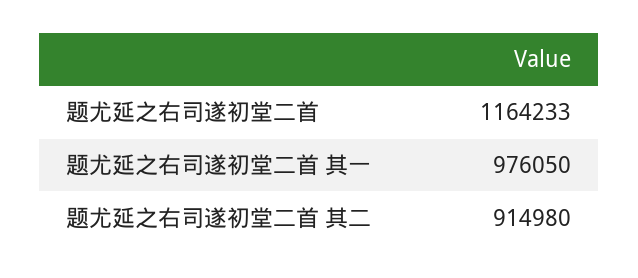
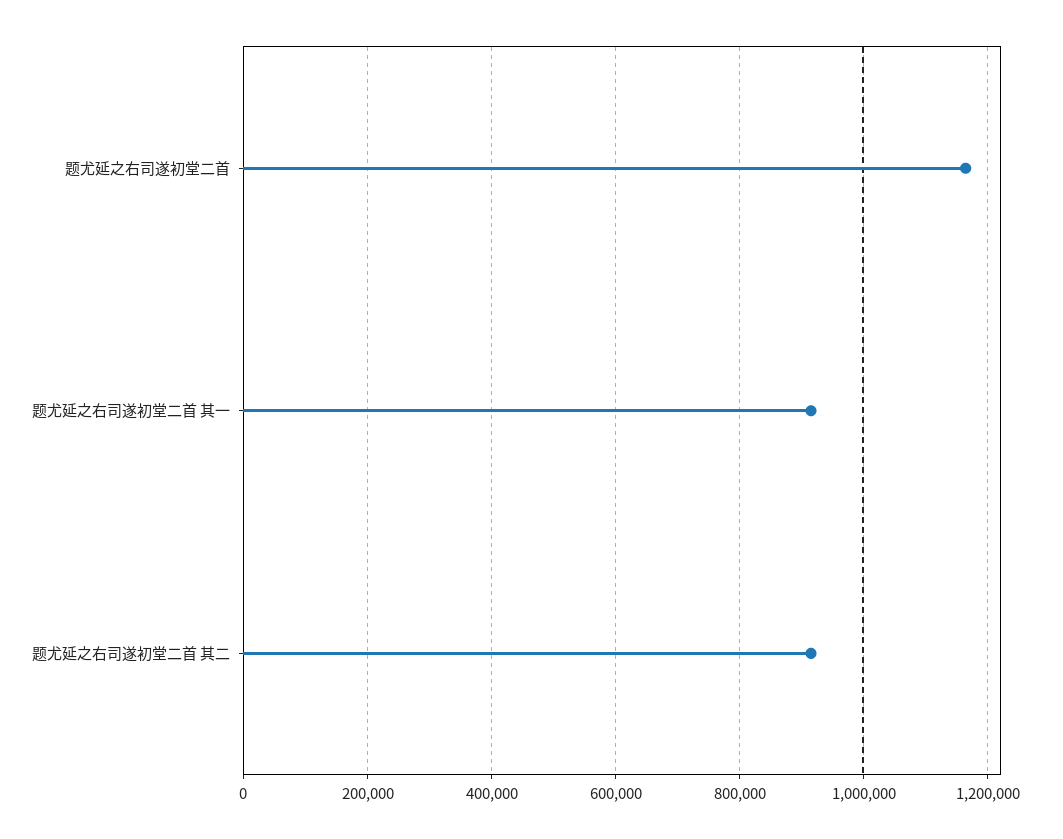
  {
    "题尤延之右司遂初堂二首": 1164233,
-   "题尤延之右司遂初堂二首 其一": 976050,
+   "题尤延之右司遂初堂二首 其一": 920000,
    "题尤延之右司遂初堂二首 其二": 914980
  }

